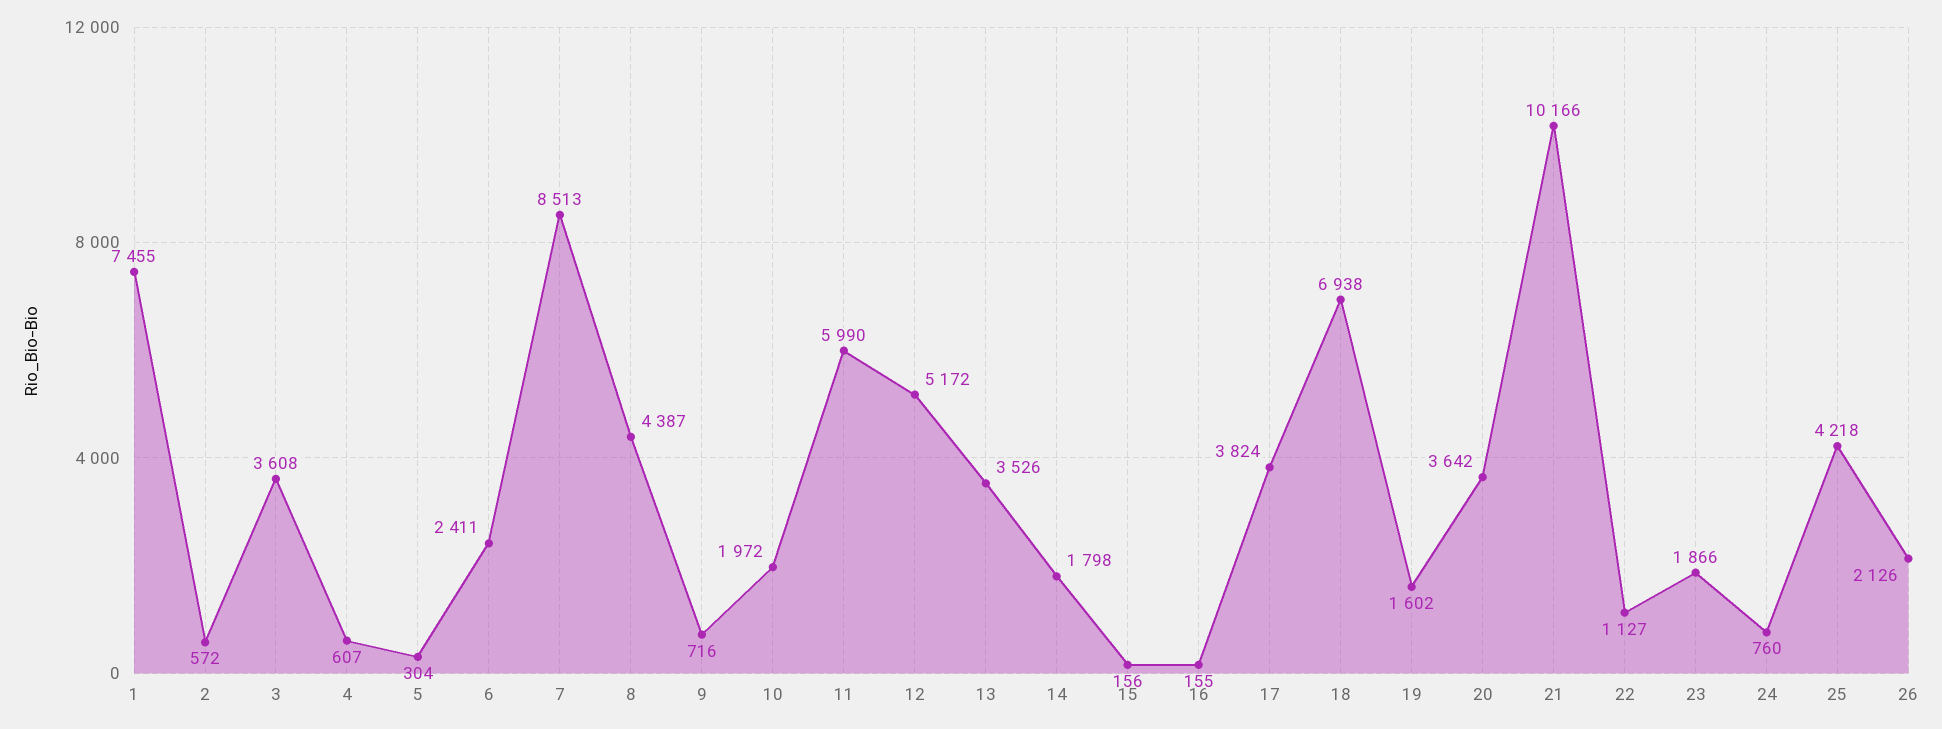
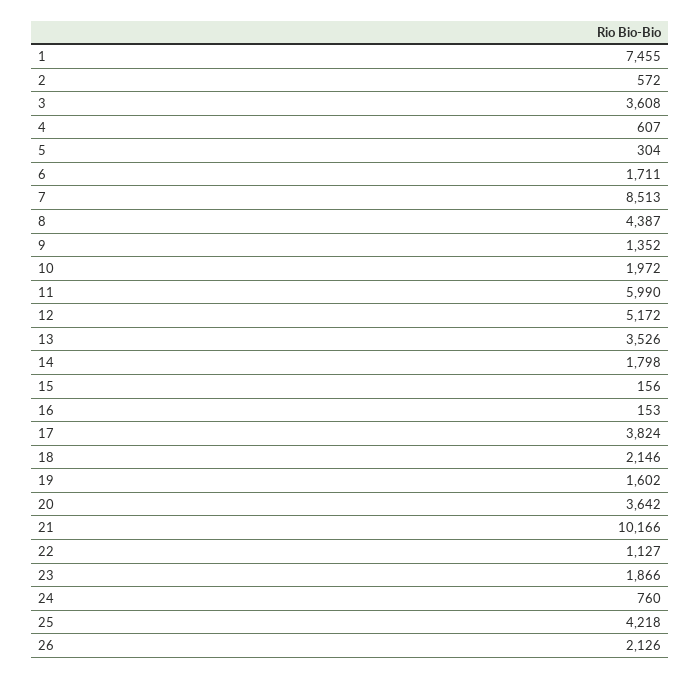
  {
    "1": 7455,
    "2": 572,
    "3": 3608,
    "4": 607,
    "5": 304,
-   "6": 2411,
+   "6": 1711,
    "7": 8513,
    "8": 4387,
-   "9": 716,
+   "9": 1352,
    "10": 1972,
    "11": 5990,
    "12": 5172,
    "13": 3526,
    "14": 1798,
    "15": 156,
-   "16": 155,
+   "16": 153,
    "17": 3824,
-   "18": 6938,
+   "18": 2146,
    "19": 1602,
    "20": 3642,
    "21": 10166,
    "22": 1127,
    "23": 1866,
    "24": 760,
    "25": 4218,
    "26": 2126
  }

